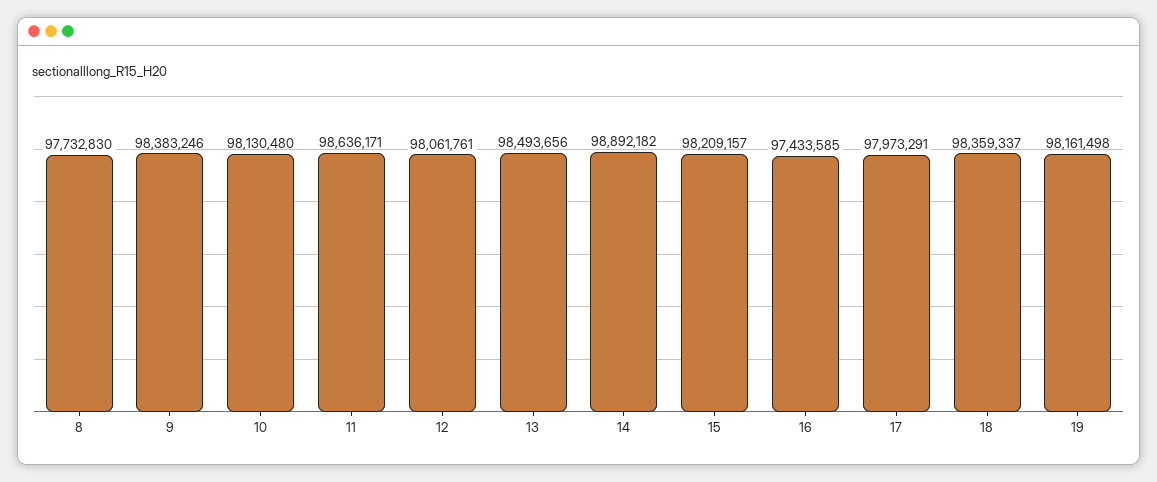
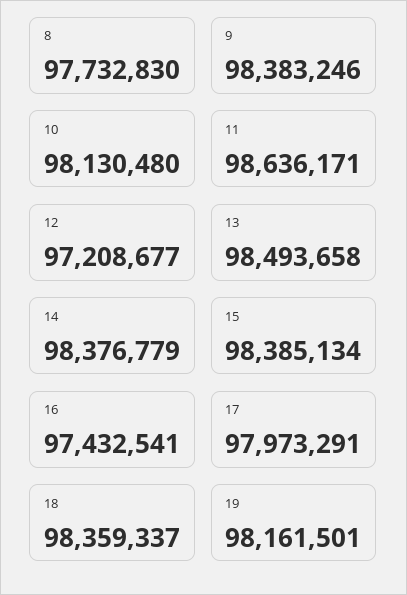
  {
    "8": 97732830,
    "9": 98383246,
    "10": 98130480,
    "11": 98636171,
-   "12": 98061761,
+   "12": 97208677,
-   "13": 98493656,
+   "13": 98493658,
-   "14": 98892182,
+   "14": 98376779,
-   "15": 98209157,
+   "15": 98385134,
-   "16": 97433585,
+   "16": 97432541,
    "17": 97973291,
    "18": 98359337,
-   "19": 98161498
+   "19": 98161501
  }

